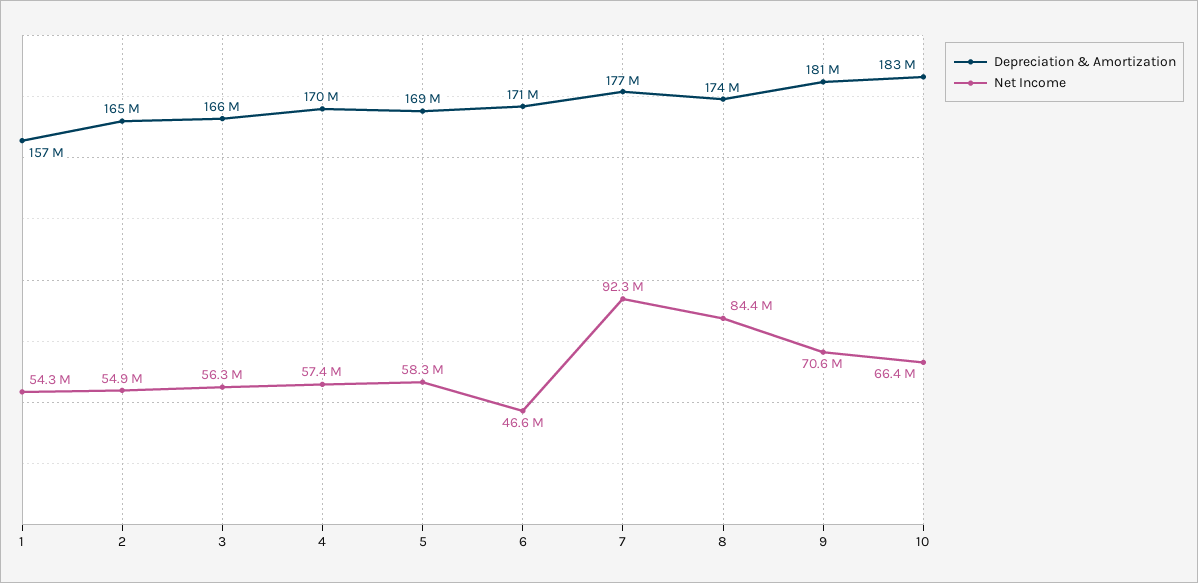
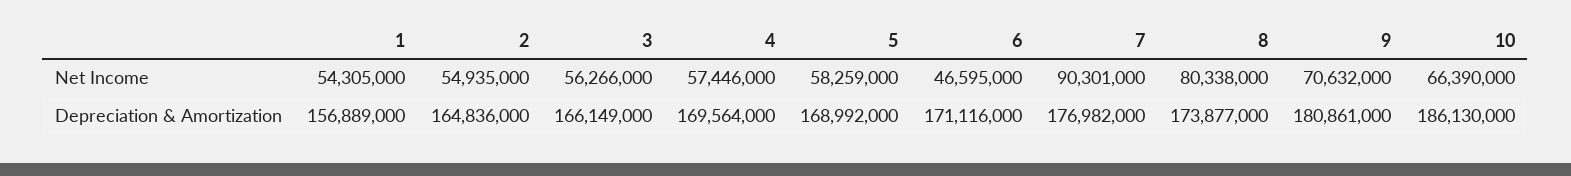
  {
    "Depreciation & Amortization": {
      "1": 156889000,
      "2": 164836000,
      "3": 166149000,
      "4": 169564000,
      "5": 168992000,
      "6": 171116000,
      "7": 176982000,
      "8": 173877000,
      "9": 180861000,
-     "10": 183000000
+     "10": 186130000
    },
    "Net Income": {
      "1": 54305000,
      "2": 54935000,
      "3": 56266000,
      "4": 57446000,
      "5": 58259000,
      "6": 46595000,
-     "7": 92300000,
+     "7": 90301000,
-     "8": 84400000,
+     "8": 80338000,
      "9": 70632000,
      "10": 66390000
    }
  }

